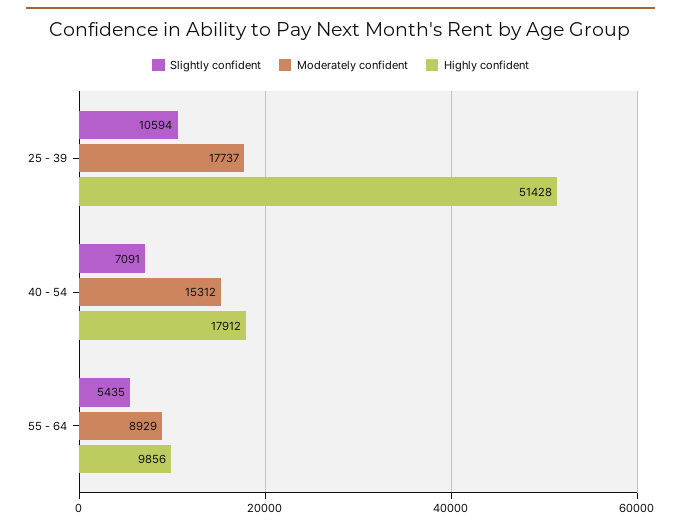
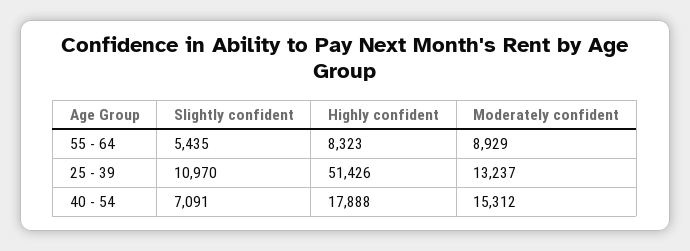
  {
    "Slightly confident": {
-     "25 - 39": 10594,
+     "25 - 39": 10970,
      "40 - 54": 7091,
      "55 - 64": 5435
    },
    "Moderately confident": {
-     "25 - 39": 17737,
+     "25 - 39": 13237,
      "40 - 54": 15312,
      "55 - 64": 8929
    },
    "Highly confident": {
-     "25 - 39": 51428,
+     "25 - 39": 51426,
-     "40 - 54": 17912,
+     "40 - 54": 17888,
-     "55 - 64": 9856
+     "55 - 64": 8323
    }
  }

